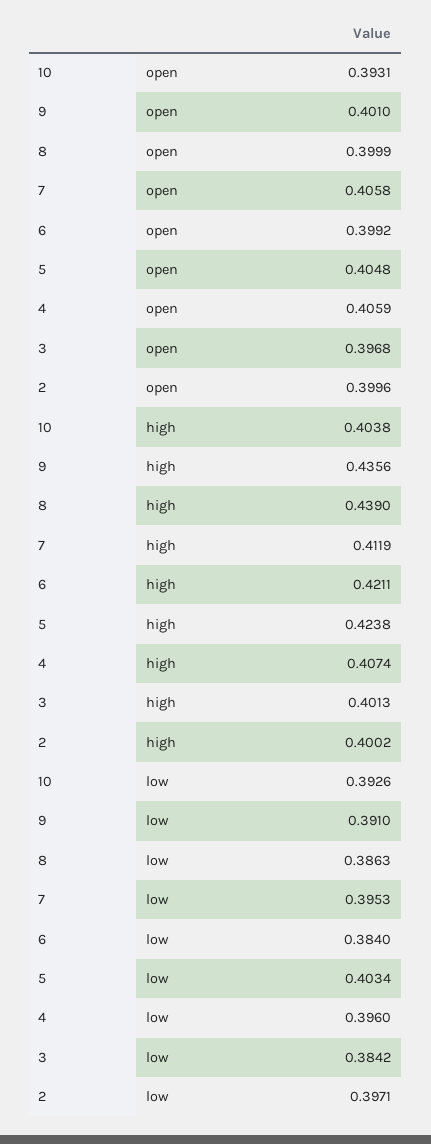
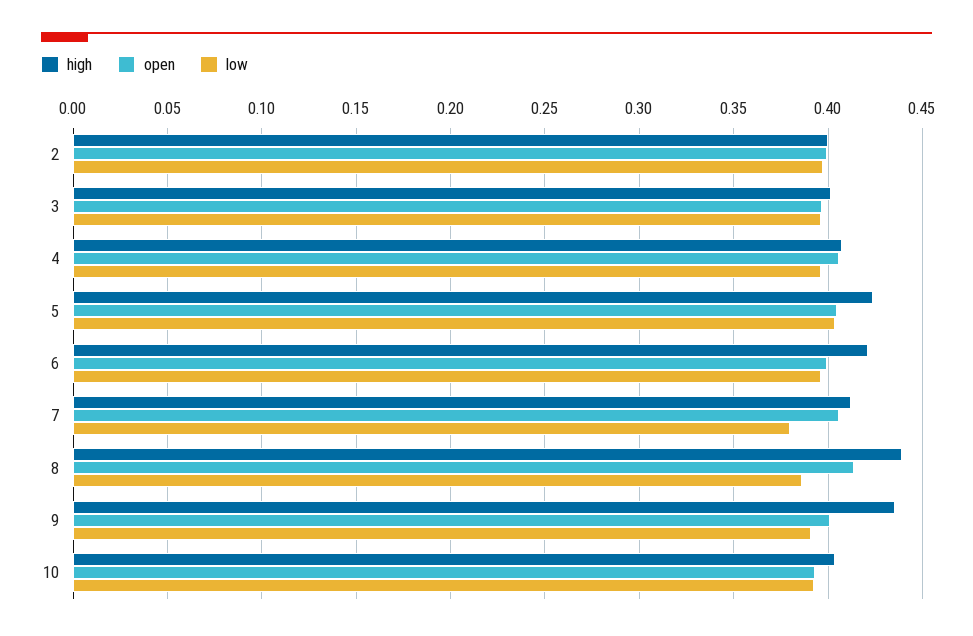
  {
    "open": {
      "10": 0.3931,
      "9": 0.401,
-     "8": 0.3999,
+     "8": 0.415,
      "7": 0.4058,
      "6": 0.3992,
      "5": 0.4048,
      "4": 0.4059,
      "3": 0.3968,
      "2": 0.3996
    },
    "high": {
      "10": 0.4038,
      "9": 0.4356,
      "8": 0.439,
      "7": 0.4119,
      "6": 0.4211,
      "5": 0.4238,
      "4": 0.4074,
      "3": 0.4013,
      "2": 0.4002
    },
    "low": {
      "10": 0.3926,
      "9": 0.391,
      "8": 0.3863,
-     "7": 0.3953,
+     "7": 0.38,
-     "6": 0.384,
+     "6": 0.395,
      "5": 0.4034,
      "4": 0.396,
-     "3": 0.3842,
+     "3": 0.395,
      "2": 0.3971
    }
  }

